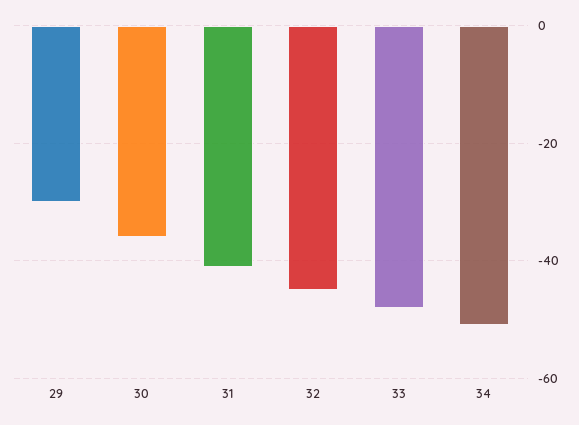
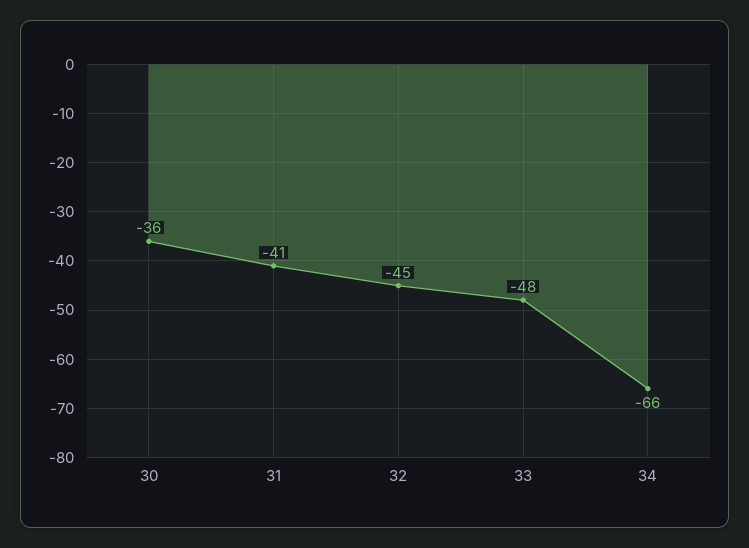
  {
-   "29": -30,
    "30": -36,
    "31": -41,
    "32": -45,
    "33": -48,
-   "34": -50
+   "34": -66
  }

